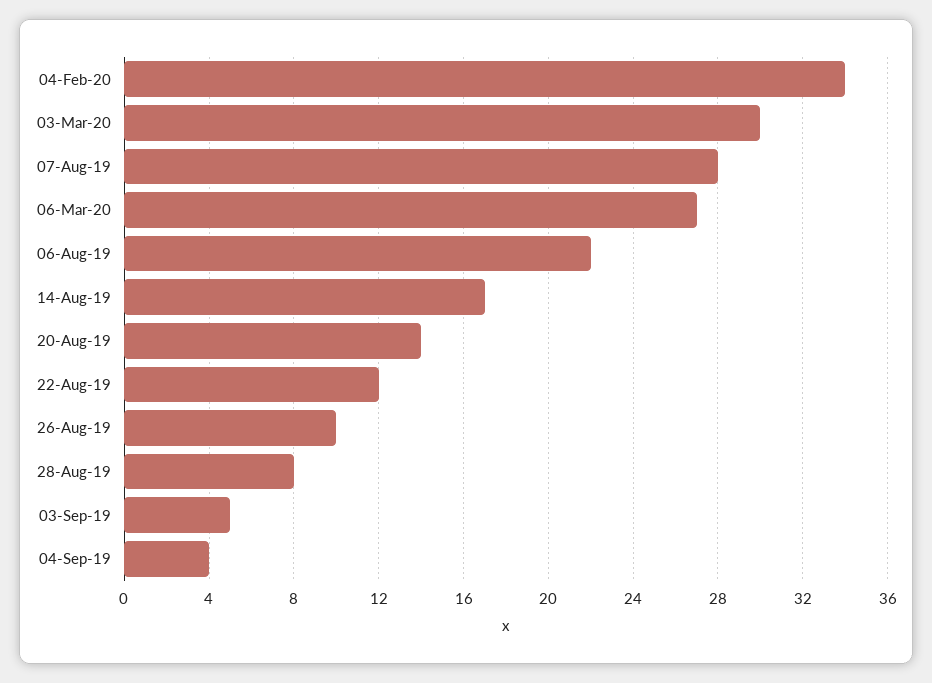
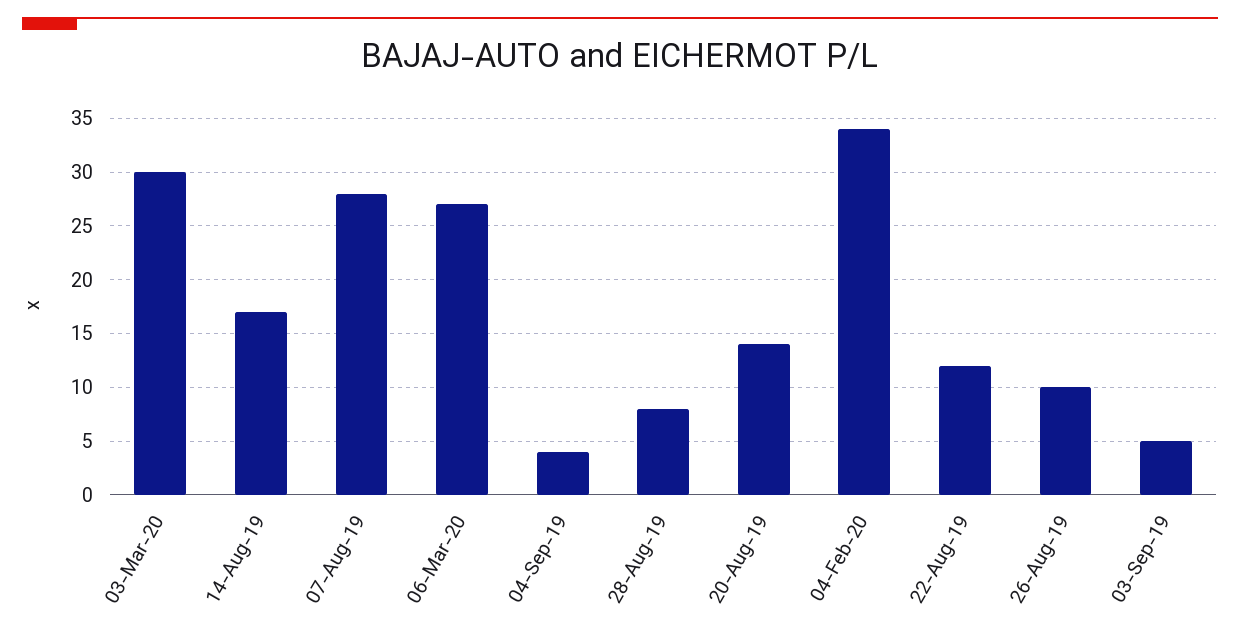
  {
    "04-Feb-20": 34,
    "03-Mar-20": 30,
    "07-Aug-19": 28,
    "06-Mar-20": 27,
-   "06-Aug-19": 22,
    "14-Aug-19": 17,
    "20-Aug-19": 14,
    "22-Aug-19": 12,
    "26-Aug-19": 10,
    "28-Aug-19": 8,
    "03-Sep-19": 5,
    "04-Sep-19": 4
  }

